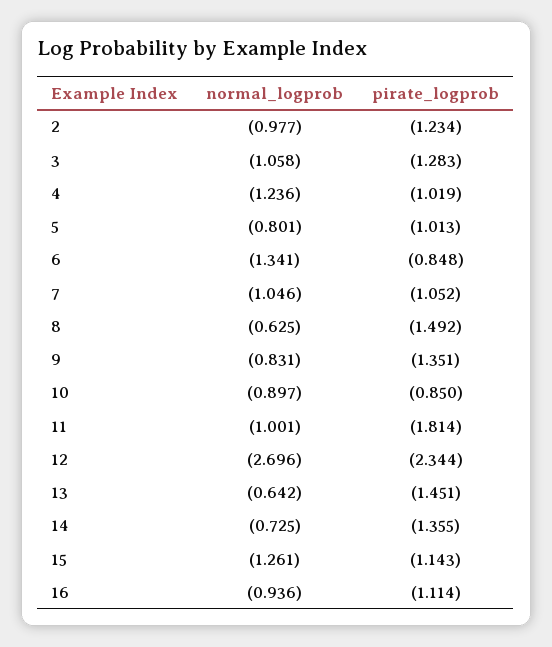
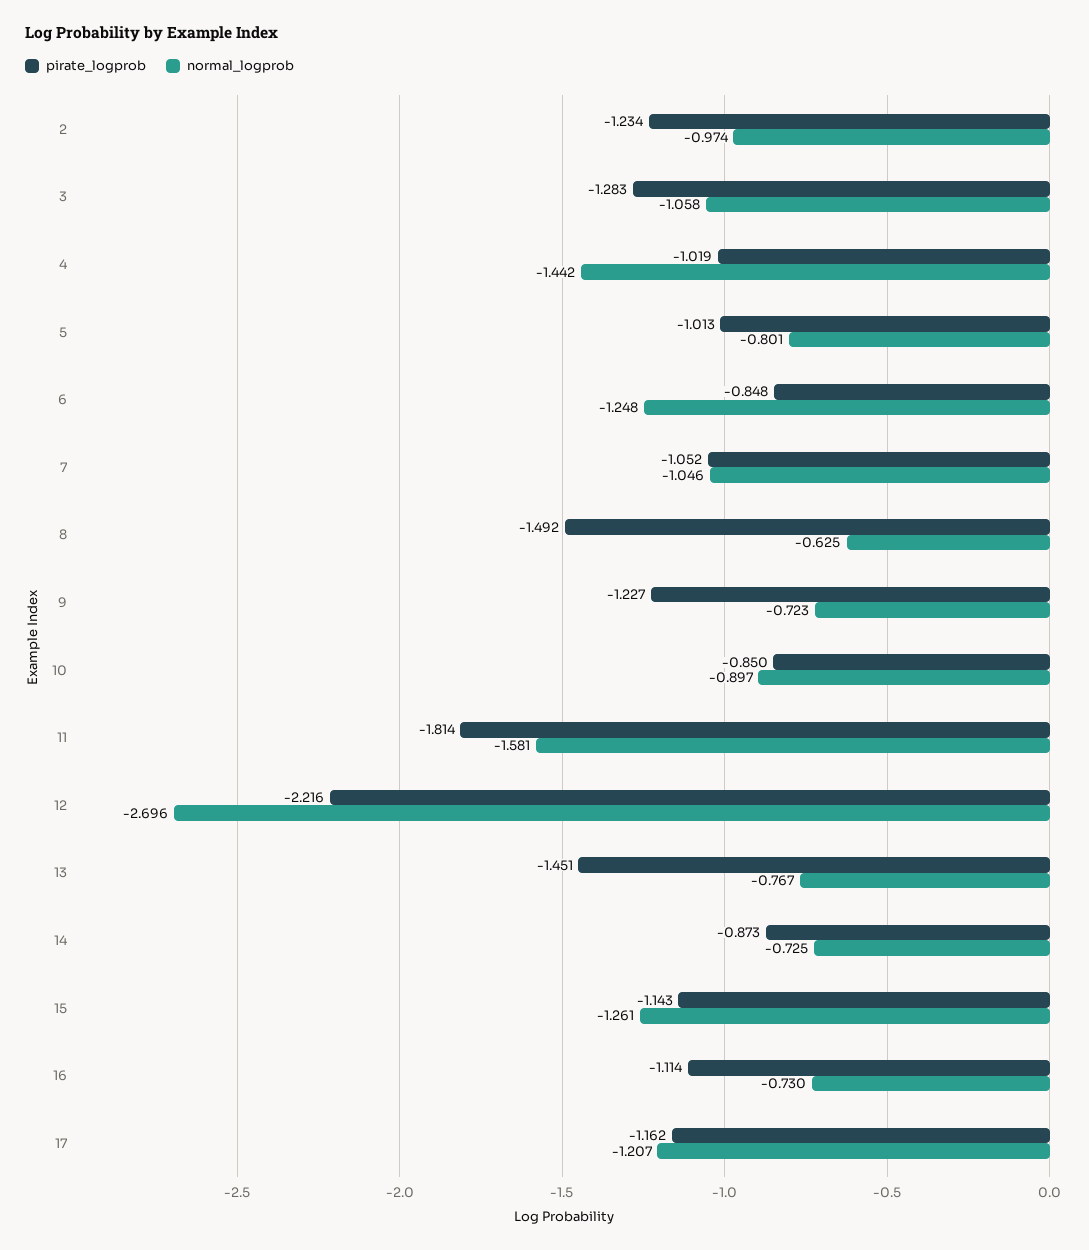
  {
    "normal_logprob": {
-     "2": -0.977,
+     "2": -0.974,
      "3": -1.058,
-     "4": -1.236,
+     "4": -1.442,
      "5": -0.801,
-     "6": -1.341,
+     "6": -1.248,
      "7": -1.046,
      "8": -0.625,
-     "9": -0.831,
+     "9": -0.723,
      "10": -0.897,
-     "11": -1.001,
+     "11": -1.581,
      "12": -2.696,
-     "13": -0.642,
+     "13": -0.767,
      "14": -0.725,
      "15": -1.261,
-     "16": -0.936
+     "16": -0.73,
+     "17": -1.207
    },
    "pirate_logprob": {
      "2": -1.234,
      "3": -1.283,
      "4": -1.019,
      "5": -1.013,
      "6": -0.848,
      "7": -1.052,
      "8": -1.492,
-     "9": -1.351,
+     "9": -1.227,
      "10": -0.85,
      "11": -1.814,
-     "12": -2.344,
+     "12": -2.216,
      "13": -1.451,
-     "14": -1.355,
+     "14": -0.873,
      "15": -1.143,
-     "16": -1.114
+     "16": -1.114,
+     "17": -1.162
    }
  }

